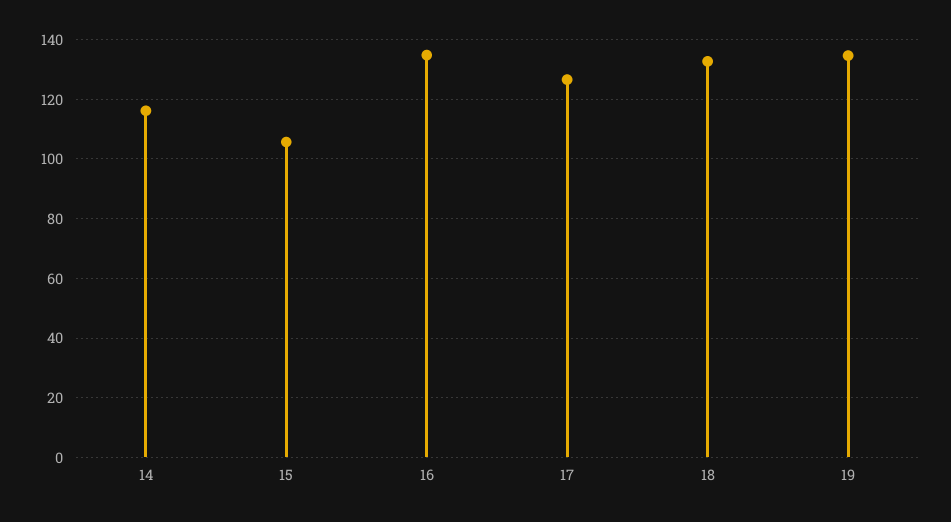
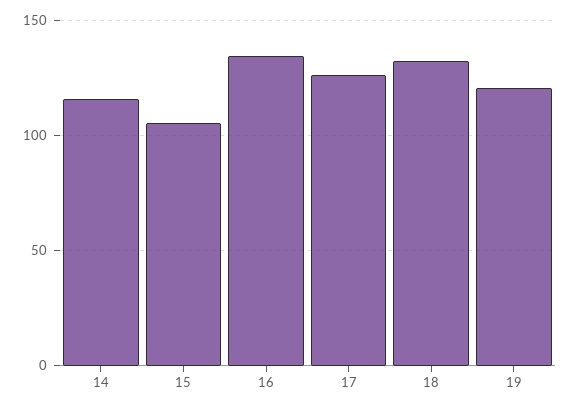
  {
    "14": 115,
    "15": 105,
    "16": 135,
    "17": 127.5,
    "18": 132.5,
-   "19": 135
+   "19": 120
  }

